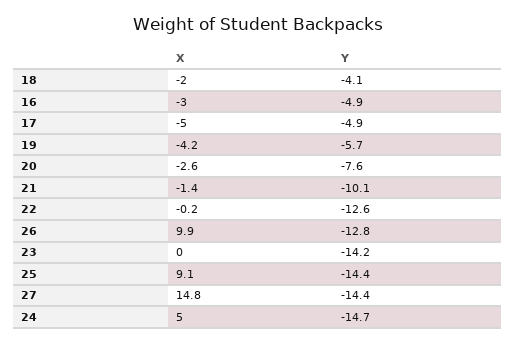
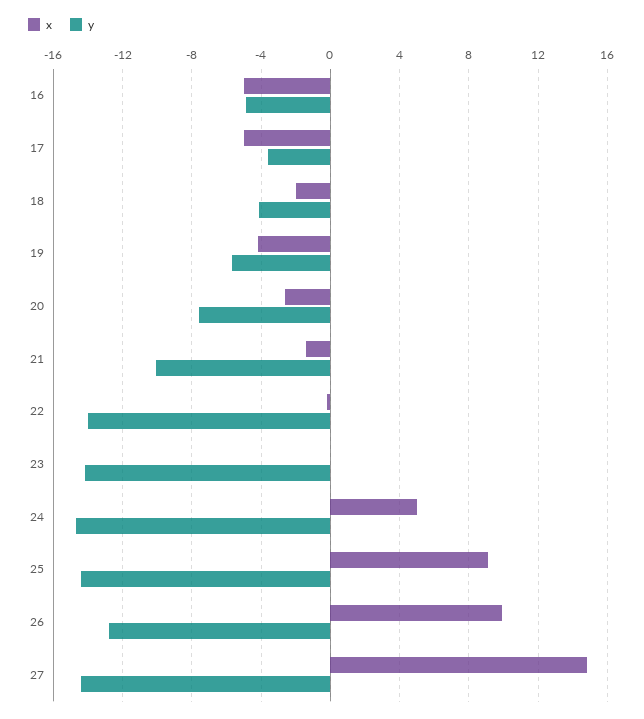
  {
    "X": {
      "18": -2,
-     "16": -3,
+     "16": -5,
      "17": -5,
      "19": -4.2,
      "20": -2.6,
      "21": -1.4,
      "22": -0.2,
      "26": 9.9,
      "23": 0,
      "25": 9.1,
      "27": 14.8,
      "24": 5
    },
    "Y": {
      "18": -4.1,
      "16": -4.9,
-     "17": -4.9,
+     "17": -3.5,
      "19": -5.7,
      "20": -7.6,
      "21": -10.1,
-     "22": -12.6,
+     "22": -14,
      "26": -12.8,
      "23": -14.2,
      "25": -14.4,
      "27": -14.4,
      "24": -14.7
    }
  }

